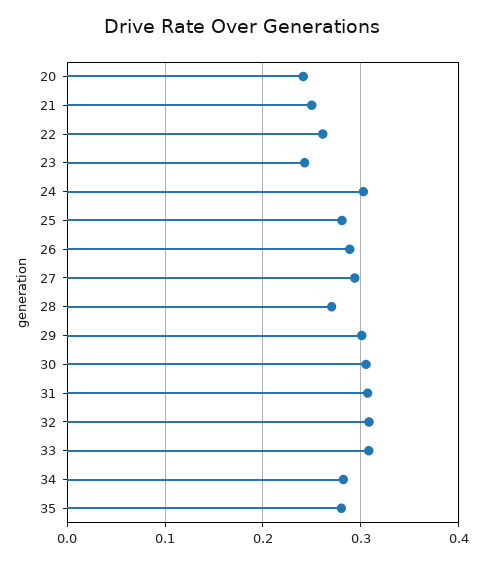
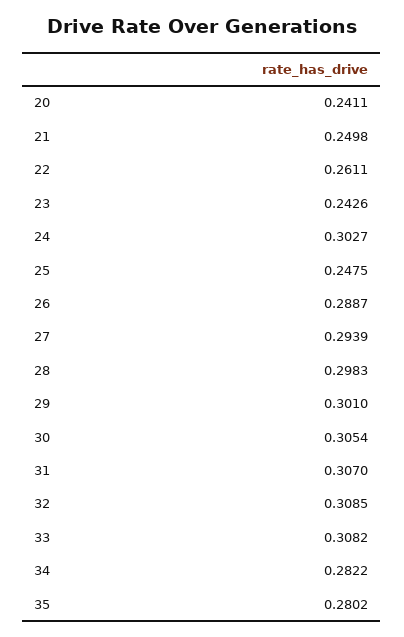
  {
    "20": 0.2411,
    "21": 0.2498,
    "22": 0.2611,
    "23": 0.2426,
    "24": 0.3027,
-   "25": 0.28,
+   "25": 0.2475,
    "26": 0.2887,
    "27": 0.2939,
-   "28": 0.27,
+   "28": 0.2983,
    "29": 0.301,
    "30": 0.3054,
    "31": 0.307,
    "32": 0.3085,
    "33": 0.3082,
    "34": 0.2822,
    "35": 0.2802
  }

